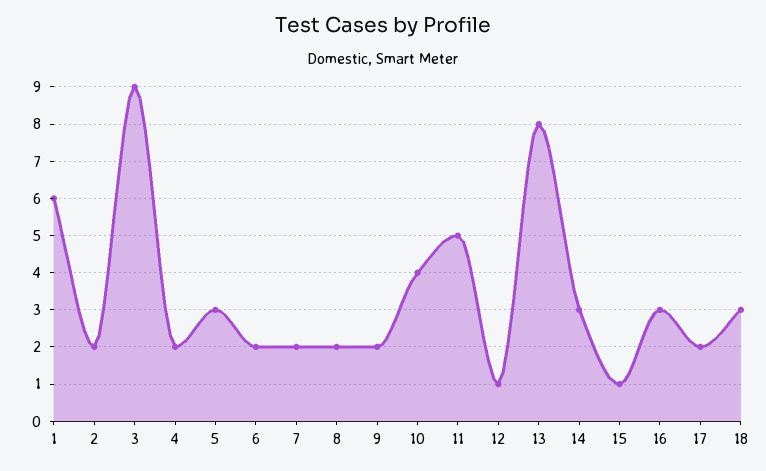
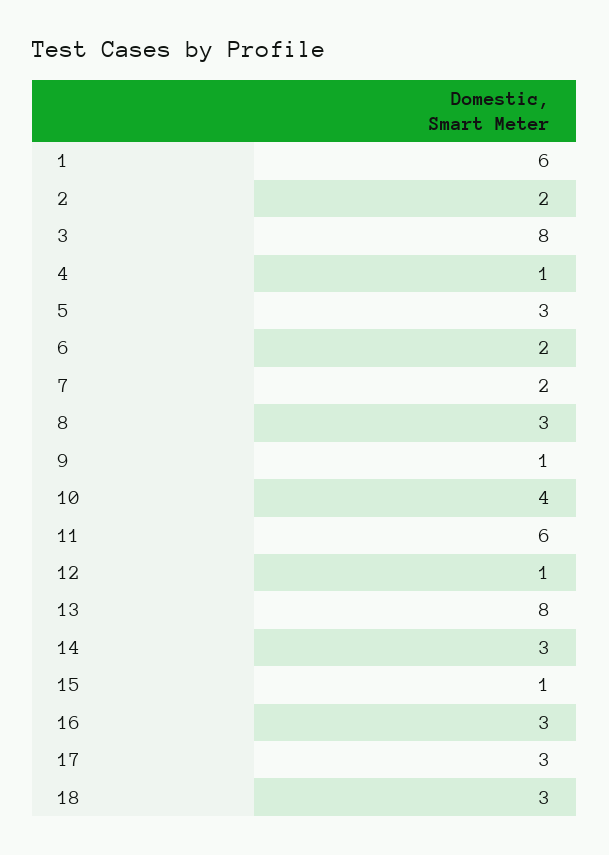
  {
    "1": 6,
    "2": 2,
-   "3": 9,
+   "3": 8,
-   "4": 2,
+   "4": 1,
    "5": 3,
    "6": 2,
    "7": 2,
-   "8": 2,
+   "8": 3,
-   "9": 2,
+   "9": 1,
    "10": 4,
-   "11": 5,
+   "11": 6,
    "12": 1,
    "13": 8,
    "14": 3,
    "15": 1,
    "16": 3,
-   "17": 2,
+   "17": 3,
    "18": 3
  }

